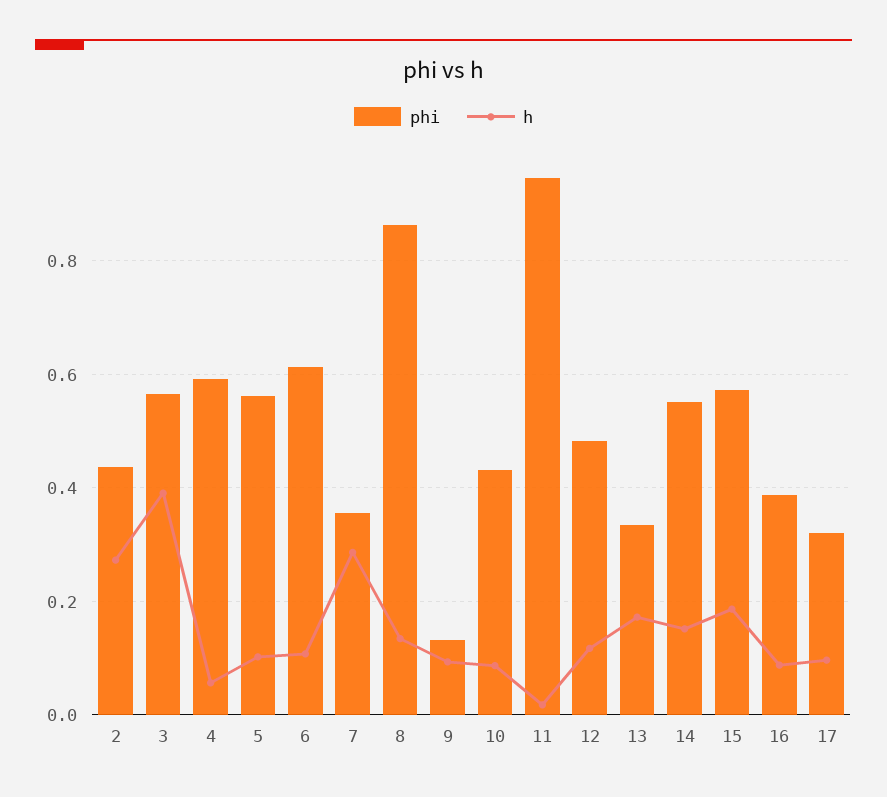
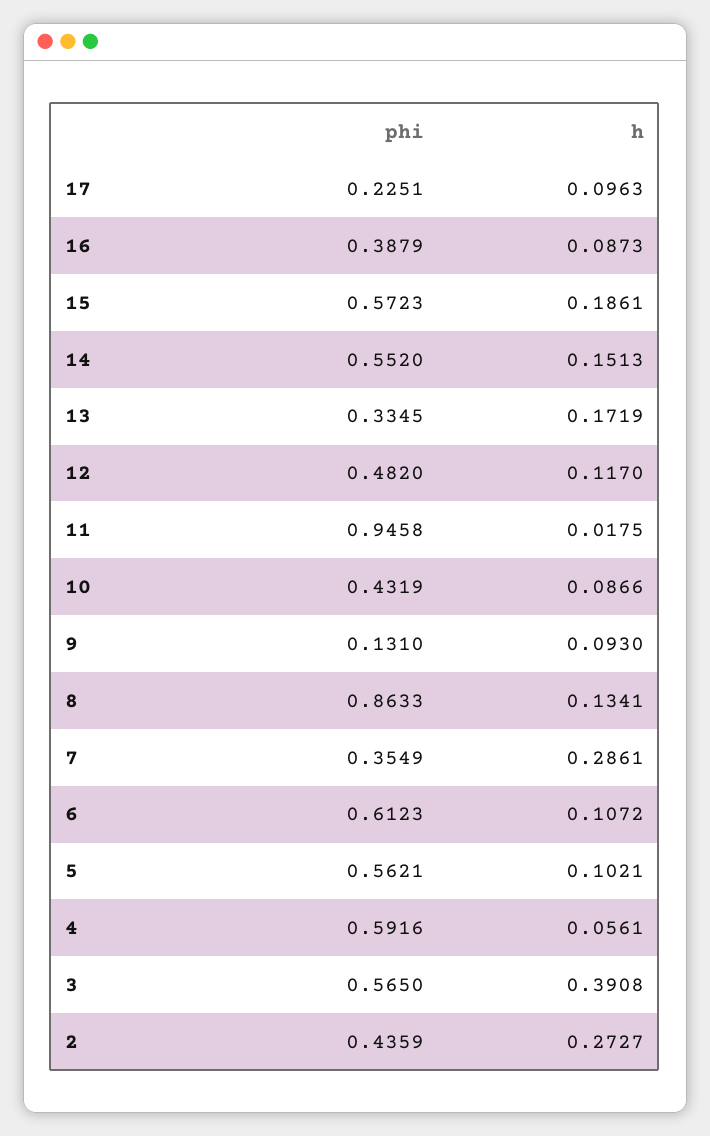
  {
    "phi": {
      "2": 0.4359,
      "3": 0.565,
      "4": 0.5916,
      "5": 0.5621,
      "6": 0.6123,
      "7": 0.3549,
      "8": 0.8633,
      "9": 0.131,
      "10": 0.4319,
      "11": 0.9458,
      "12": 0.482,
      "13": 0.3345,
      "14": 0.552,
      "15": 0.5723,
      "16": 0.3879,
-     "17": 0.32
+     "17": 0.2251
    },
    "h": {
      "2": 0.2727,
      "3": 0.3908,
      "4": 0.0561,
      "5": 0.1021,
      "6": 0.1072,
      "7": 0.2861,
      "8": 0.1341,
      "9": 0.093,
      "10": 0.0866,
      "11": 0.0175,
      "12": 0.117,
      "13": 0.1719,
      "14": 0.1513,
      "15": 0.1861,
      "16": 0.0873,
      "17": 0.0963
    }
  }

